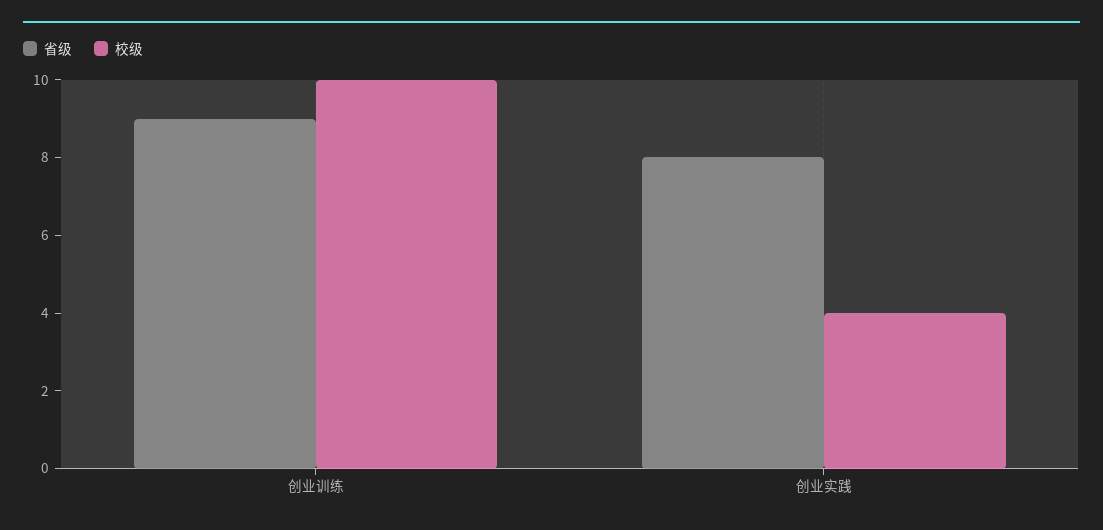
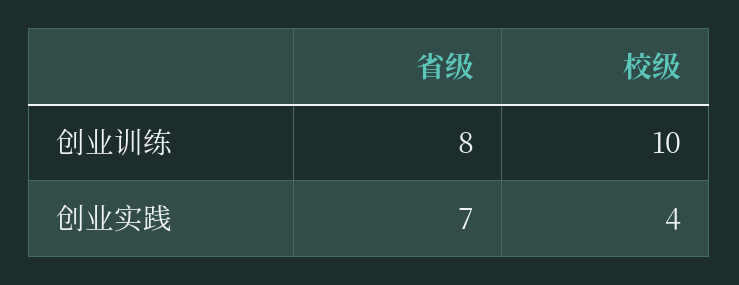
  {
    "省级": {
-     "创业训练": 9,
+     "创业训练": 8,
-     "创业实践": 8
+     "创业实践": 7
    },
    "校级": {
      "创业训练": 10,
      "创业实践": 4
    }
  }

